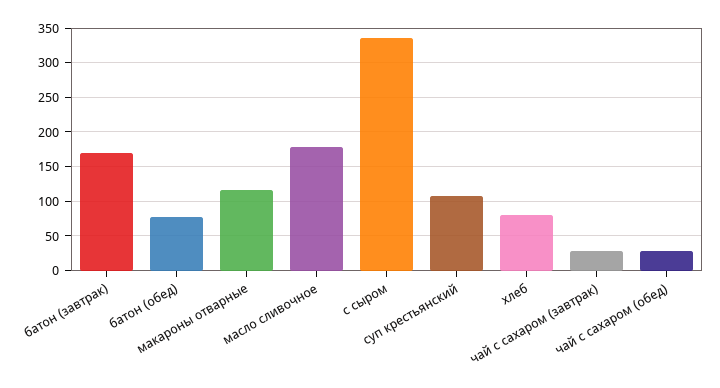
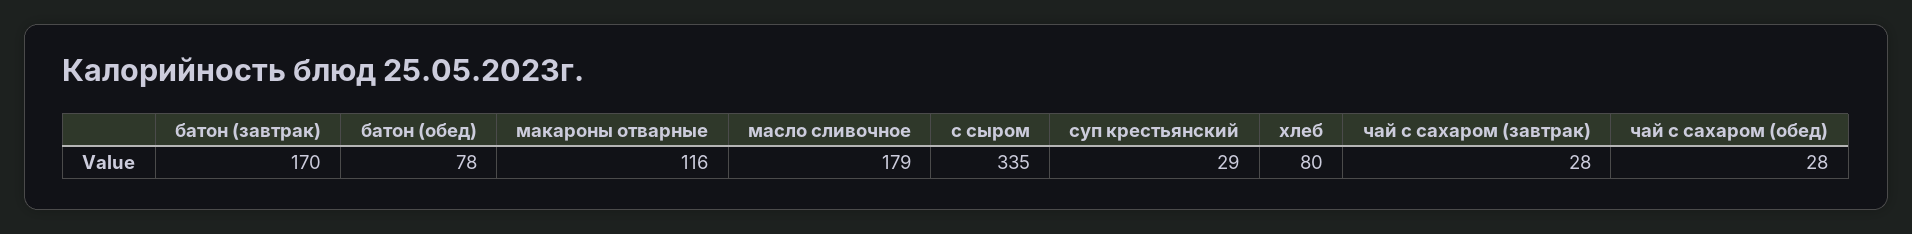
  {
    "батон (завтрак)": 170,
    "батон (обед)": 78,
    "макароны отварные": 116,
    "масло сливочное": 179,
    "с сыром": 335,
-   "суп крестьянский": 110,
+   "суп крестьянский": 29,
    "хлеб": 80,
    "чай с сахаром (завтрак)": 28,
    "чай с сахаром (обед)": 28
  }

